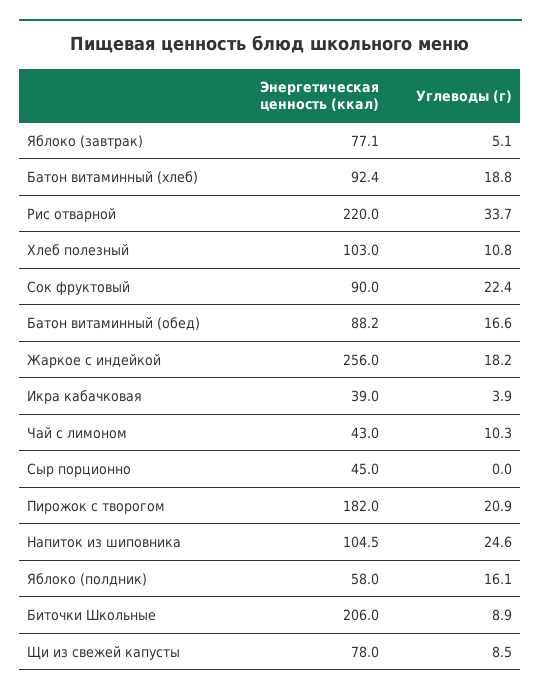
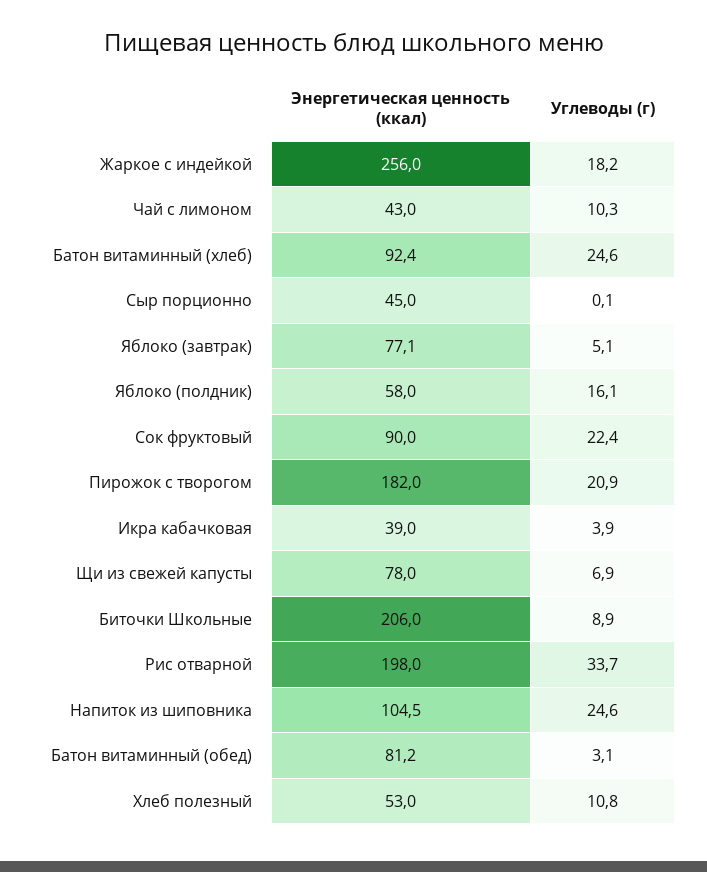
  {
    "Энергетическая ценность (ккал)": {
      "Яблоко (завтрак)": 77.1,
      "Батон витаминный (хлеб)": 92.4,
-     "Рис отварной": 220,
+     "Рис отварной": 198,
-     "Хлеб полезный": 103,
+     "Хлеб полезный": 53,
      "Сок фруктовый": 90,
-     "Батон витаминный (обед)": 88.2,
+     "Батон витаминный (обед)": 81.2,
      "Жаркое с индейкой": 256,
      "Икра кабачковая": 39,
      "Чай с лимоном": 43,
      "Сыр порционно": 45,
      "Пирожок с творогом": 182,
      "Напиток из шиповника": 104.5,
      "Яблоко (полдник)": 58,
      "Биточки Школьные": 206,
      "Щи из свежей капусты": 78
    },
    "Углеводы (г)": {
      "Яблоко (завтрак)": 5.1,
-     "Батон витаминный (хлеб)": 18.8,
+     "Батон витаминный (хлеб)": 24.6,
      "Рис отварной": 33.7,
      "Хлеб полезный": 10.8,
      "Сок фруктовый": 22.4,
-     "Батон витаминный (обед)": 16.6,
+     "Батон витаминный (обед)": 3.1,
      "Жаркое с индейкой": 18.2,
      "Икра кабачковая": 3.9,
      "Чай с лимоном": 10.3,
-     "Сыр порционно": 0,
+     "Сыр порционно": 0.1,
      "Пирожок с творогом": 20.9,
      "Напиток из шиповника": 24.6,
      "Яблоко (полдник)": 16.1,
      "Биточки Школьные": 8.9,
-     "Щи из свежей капусты": 8.5
+     "Щи из свежей капусты": 6.9
    }
  }

